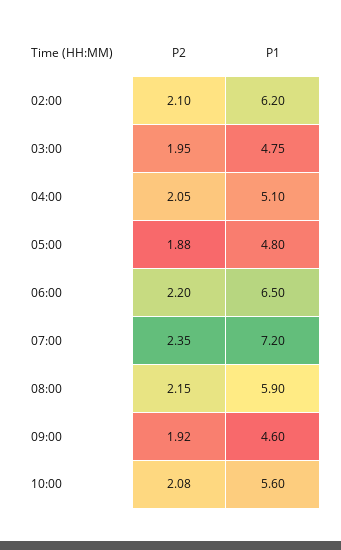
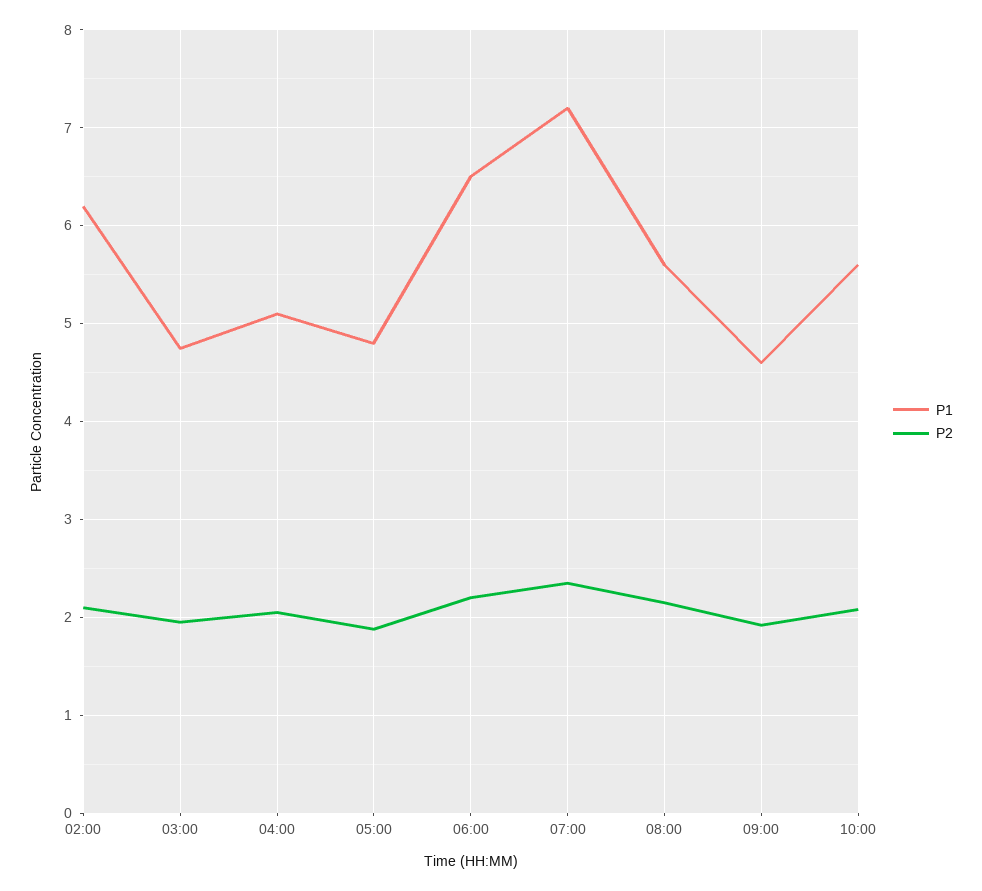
  {
    "P2": {
      "02:00": 2.1,
      "03:00": 1.95,
      "04:00": 2.05,
      "05:00": 1.88,
      "06:00": 2.2,
      "07:00": 2.35,
      "08:00": 2.15,
      "09:00": 1.92,
      "10:00": 2.08
    },
    "P1": {
      "02:00": 6.2,
      "03:00": 4.75,
      "04:00": 5.1,
      "05:00": 4.8,
      "06:00": 6.5,
      "07:00": 7.2,
-     "08:00": 5.9,
+     "08:00": 5.6,
      "09:00": 4.6,
      "10:00": 5.6
    }
  }

